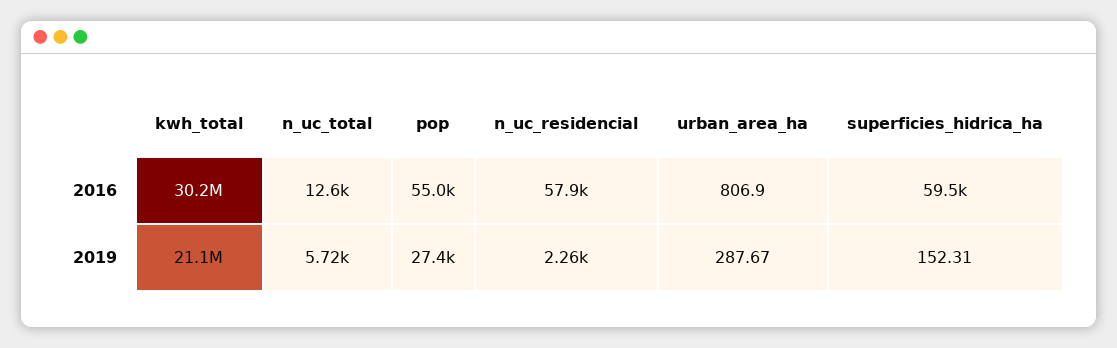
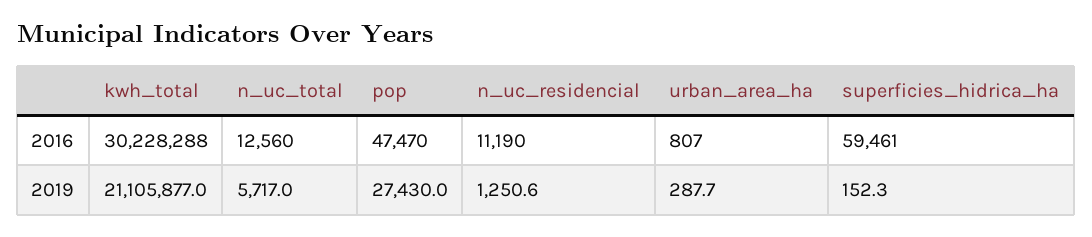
  {
    "kwh_total": {
      "2016": 30228288,
      "2019": 21105877
    },
    "n_uc_total": {
      "2016": 12560,
      "2019": 5717
    },
    "pop": {
-     "2016": 55000,
+     "2016": 47470,
      "2019": 27430
    },
    "n_uc_residencial": {
-     "2016": 57900,
+     "2016": 11190,
-     "2019": 2260
+     "2019": 1250.6
    },
    "urban_area_ha": {
      "2016": 806.9,
      "2019": 287.67
    },
    "superficies_hidrica_ha": {
      "2016": 59461,
      "2019": 152.31
    }
  }

